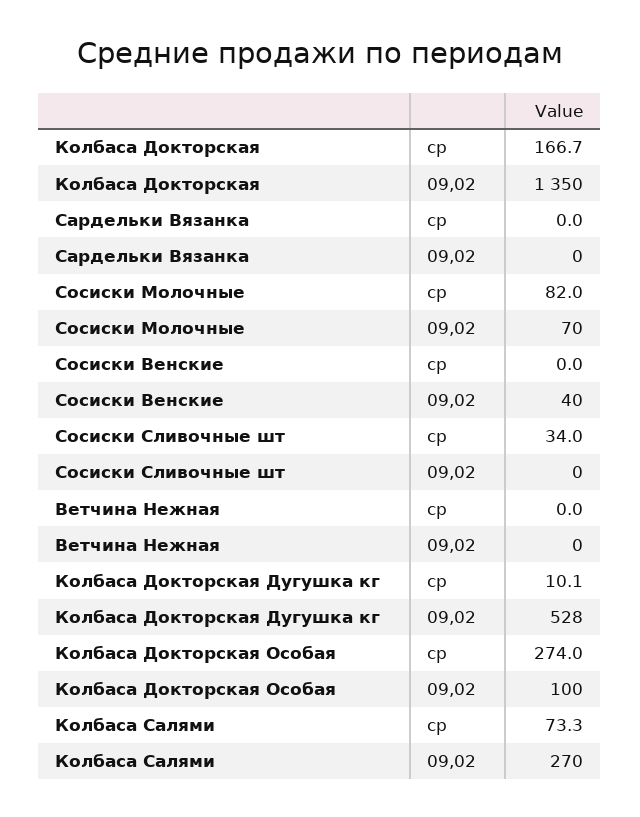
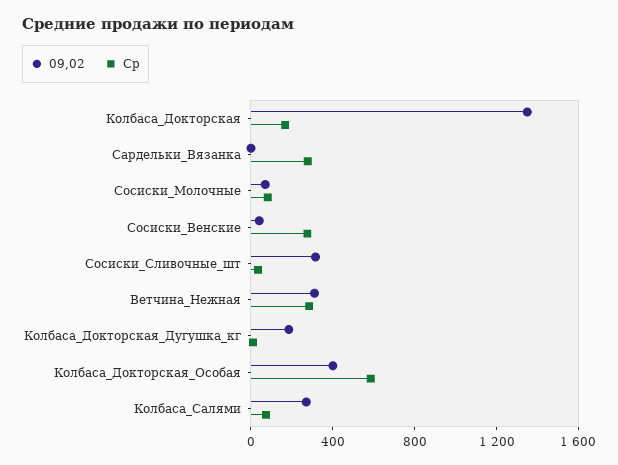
  {
    "ср": {
      "Колбаса Докторская": 166.7,
-     "Сардельки Вязанка": 0,
+     "Сардельки Вязанка": 300,
      "Сосиски Молочные": 82,
-     "Сосиски Венские": 0,
+     "Сосиски Венские": 300,
      "Сосиски Сливочные шт": 34,
-     "Ветчина Нежная": 0,
+     "Ветчина Нежная": 300,
      "Колбаса Докторская Дугушка кг": 10.1,
-     "Колбаса Докторская Особая": 274,
+     "Колбаса Докторская Особая": 600,
      "Колбаса Салями": 73.3
    },
    "09,02": {
      "Колбаса Докторская": 1350,
      "Сардельки Вязанка": 0,
      "Сосиски Молочные": 70,
      "Сосиски Венские": 40,
-     "Сосиски Сливочные шт": 0,
+     "Сосиски Сливочные шт": 300,
-     "Ветчина Нежная": 0,
+     "Ветчина Нежная": 300,
-     "Колбаса Докторская Дугушка кг": 528,
+     "Колбаса Докторская Дугушка кг": 200,
-     "Колбаса Докторская Особая": 100,
+     "Колбаса Докторская Особая": 400,
      "Колбаса Салями": 270
    }
  }

